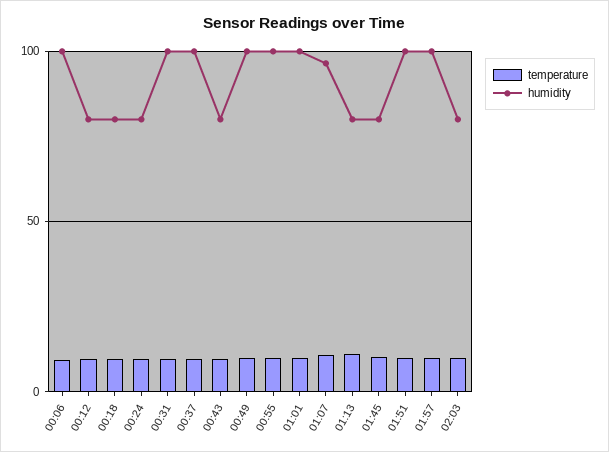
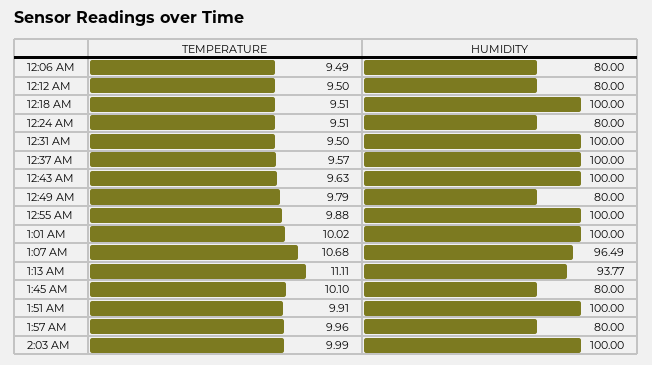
  {
    "temperature": {
      "00:06": 9.49,
      "00:12": 9.5,
      "00:18": 9.51,
      "00:24": 9.51,
      "00:31": 9.5,
      "00:37": 9.57,
      "00:43": 9.63,
      "00:49": 9.79,
      "00:55": 9.88,
      "01:01": 10.02,
      "01:07": 10.68,
      "01:13": 11.11,
      "01:45": 10.1,
      "01:51": 9.91,
      "01:57": 9.96,
      "02:03": 9.99
    },
    "humidity": {
-     "00:06": 100,
+     "00:06": 80,
      "00:12": 80,
-     "00:18": 80,
+     "00:18": 100,
      "00:24": 80,
      "00:31": 100,
      "00:37": 100,
-     "00:43": 80,
+     "00:43": 100,
-     "00:49": 100,
+     "00:49": 80,
      "00:55": 100,
      "01:01": 100,
      "01:07": 96.49,
-     "01:13": 80,
+     "01:13": 93.77,
      "01:45": 80,
      "01:51": 100,
-     "01:57": 100,
+     "01:57": 80,
-     "02:03": 80
+     "02:03": 100
    }
  }

